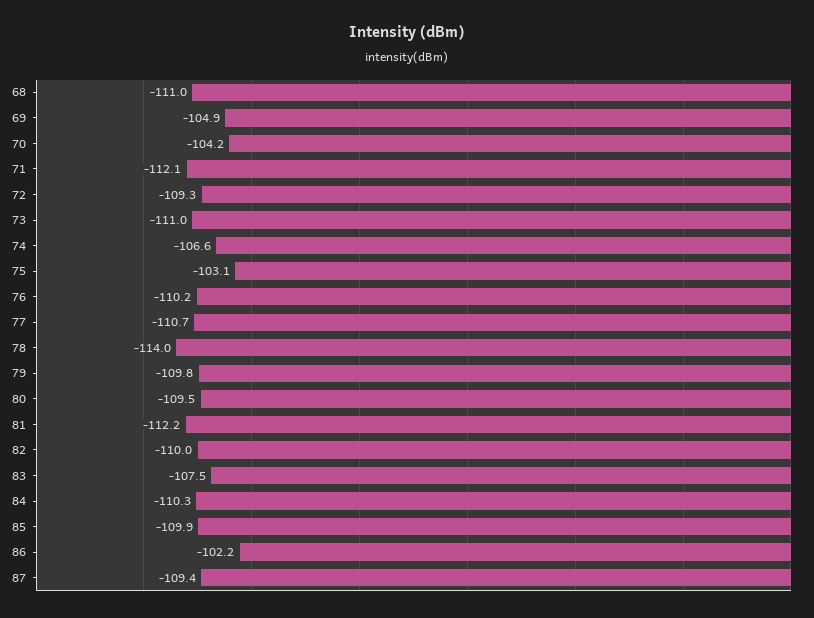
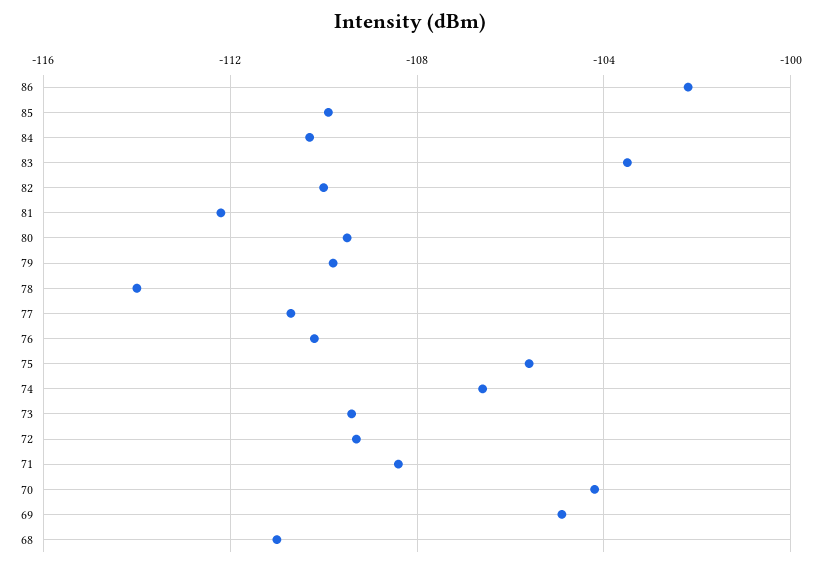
  {
    "68": -111,
    "69": -104.9,
    "70": -104.2,
-   "71": -112.1,
+   "71": -108.5,
    "72": -109.3,
-   "73": -111,
+   "73": -109.5,
    "74": -106.6,
-   "75": -103.1,
+   "75": -105.5,
    "76": -110.2,
    "77": -110.7,
    "78": -114,
    "79": -109.8,
    "80": -109.5,
    "81": -112.2,
    "82": -110,
-   "83": -107.5,
+   "83": -103.5,
    "84": -110.3,
    "85": -109.9,
-   "86": -102.2,
+   "86": -102.2
-   "87": -109.4
  }

